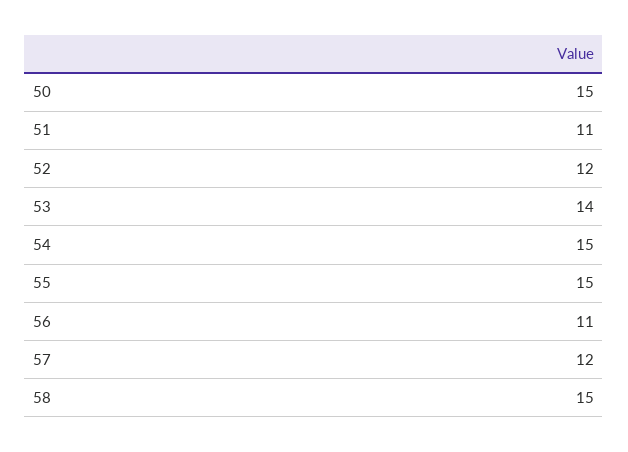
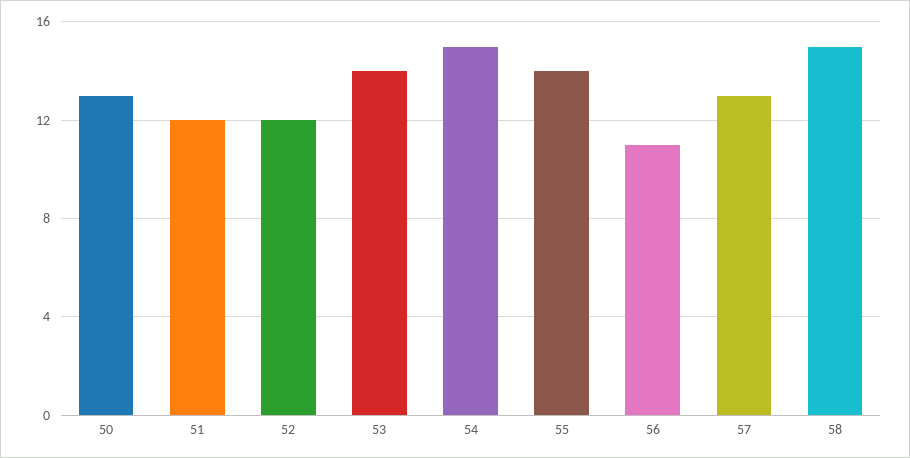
  {
-   "50": 15,
+   "50": 13,
-   "51": 11,
+   "51": 12,
    "52": 12,
    "53": 14,
    "54": 15,
-   "55": 15,
+   "55": 14,
    "56": 11,
-   "57": 12,
+   "57": 13,
    "58": 15
  }

